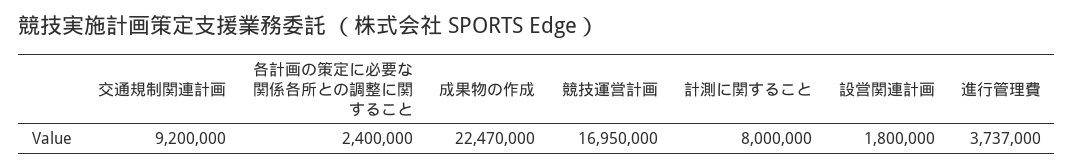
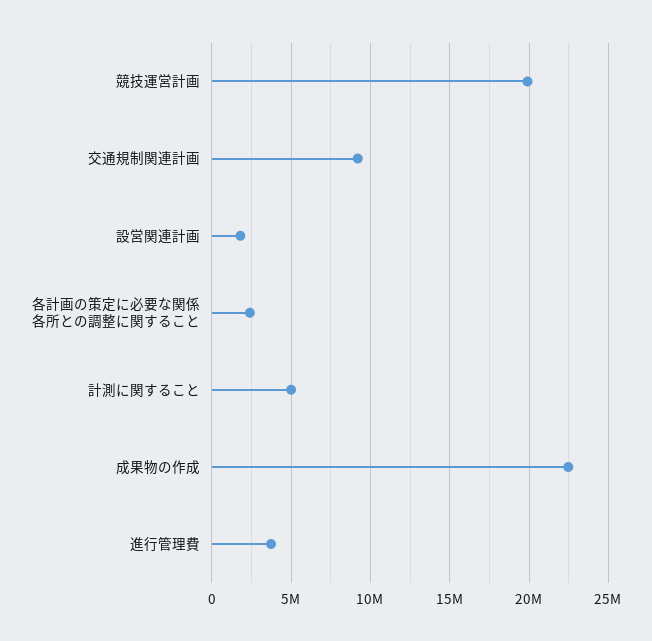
  {
    "交通規制関連計画": 9200000,
    "各計画の策定に必要な関係各所との調整に関すること": 2400000,
    "成果物の作成": 22470000,
-   "競技運営計画": 16950000,
+   "競技運営計画": 20000000,
-   "計測に関すること": 8000000,
+   "計測に関すること": 5000000,
    "設営関連計画": 1800000,
    "進行管理費": 3737000
  }

